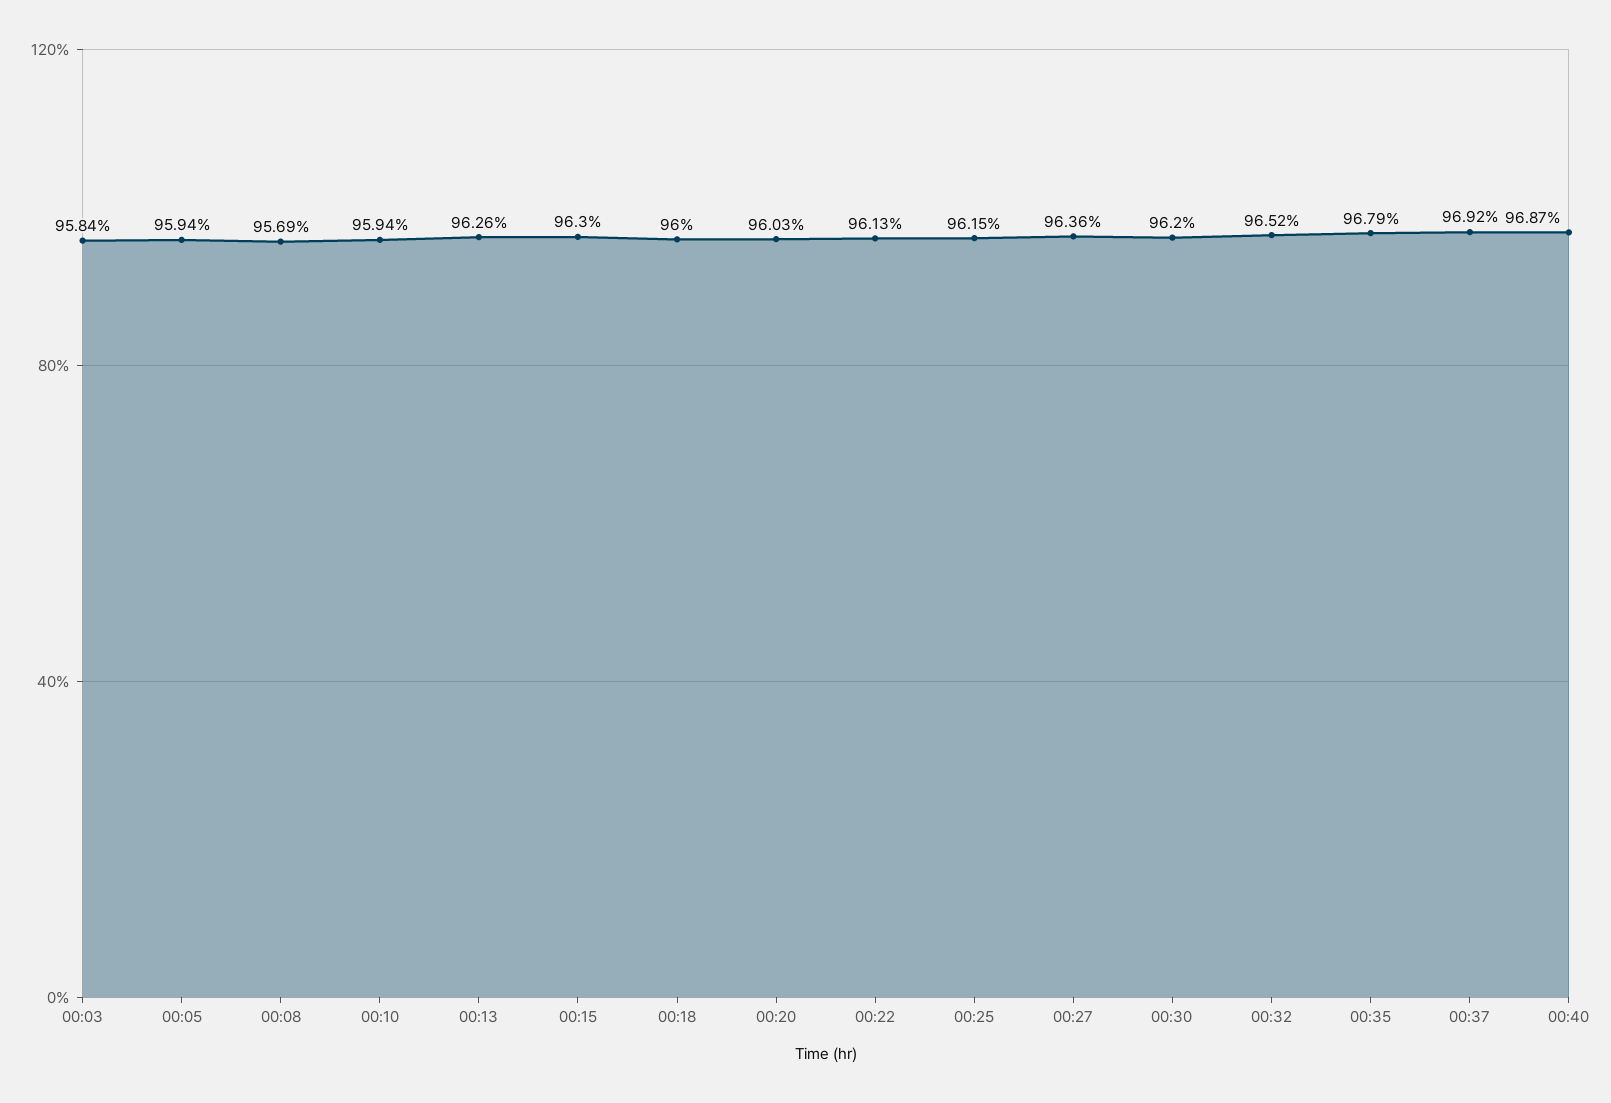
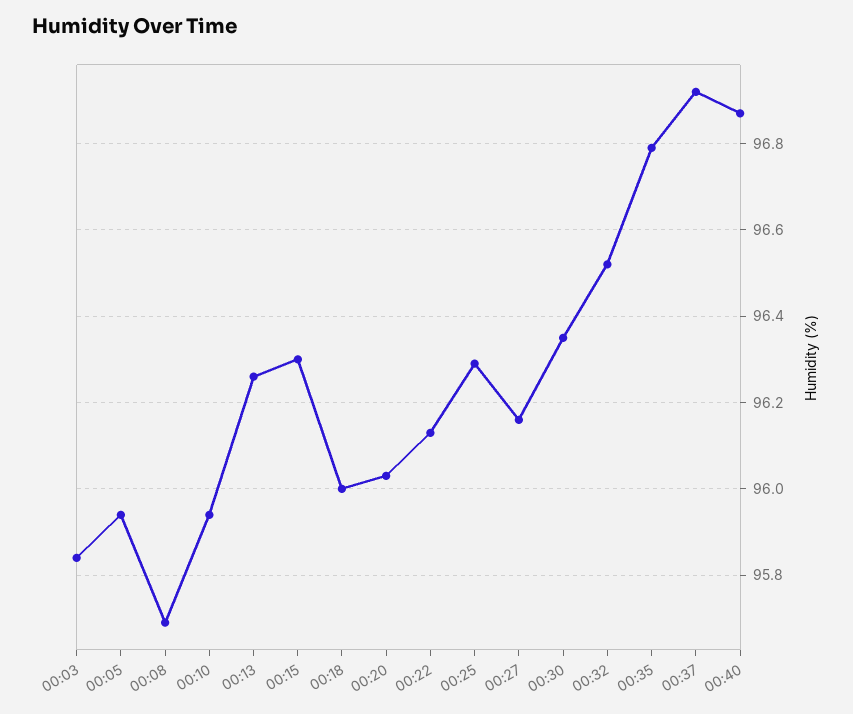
  {
    "00:03": 95.84,
    "00:05": 95.94,
    "00:08": 95.69,
    "00:10": 95.94,
    "00:13": 96.26,
    "00:15": 96.3,
    "00:18": 96,
    "00:20": 96.03,
    "00:22": 96.13,
-   "00:25": 96.15,
+   "00:25": 96.3,
-   "00:27": 96.36,
+   "00:27": 96.15,
-   "00:30": 96.2,
+   "00:30": 96.35,
    "00:32": 96.52,
    "00:35": 96.79,
    "00:37": 96.92,
    "00:40": 96.87
  }

